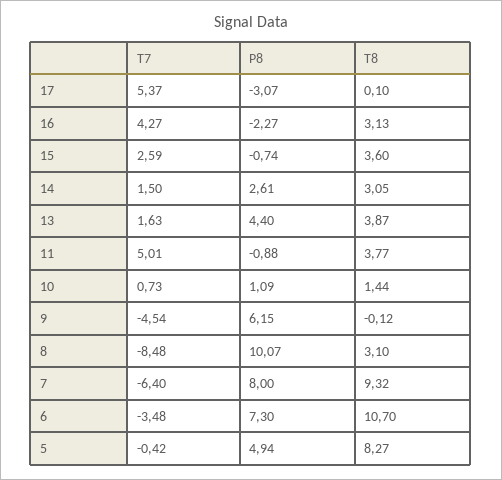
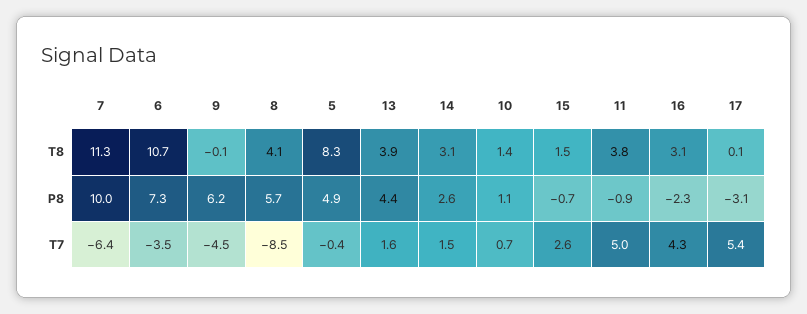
  {
    "T7": {
      "17": 5.37,
      "16": 4.27,
      "15": 2.59,
      "14": 1.5,
      "13": 1.63,
      "11": 5.01,
      "10": 0.73,
      "9": -4.54,
      "8": -8.48,
      "7": -6.4,
      "6": -3.48,
      "5": -0.42
    },
    "P8": {
      "17": -3.07,
      "16": -2.27,
      "15": -0.74,
      "14": 2.61,
      "13": 4.4,
      "11": -0.88,
      "10": 1.09,
      "9": 6.15,
-     "8": 10.07,
+     "8": 5.7,
-     "7": 8,
+     "7": 10,
      "6": 7.3,
      "5": 4.94
    },
    "T8": {
      "17": 0.1,
      "16": 3.13,
-     "15": 3.6,
+     "15": 1.5,
      "14": 3.05,
      "13": 3.87,
      "11": 3.77,
      "10": 1.44,
      "9": -0.12,
-     "8": 3.1,
+     "8": 4.1,
-     "7": 9.32,
+     "7": 11.3,
      "6": 10.7,
      "5": 8.27
    }
  }

